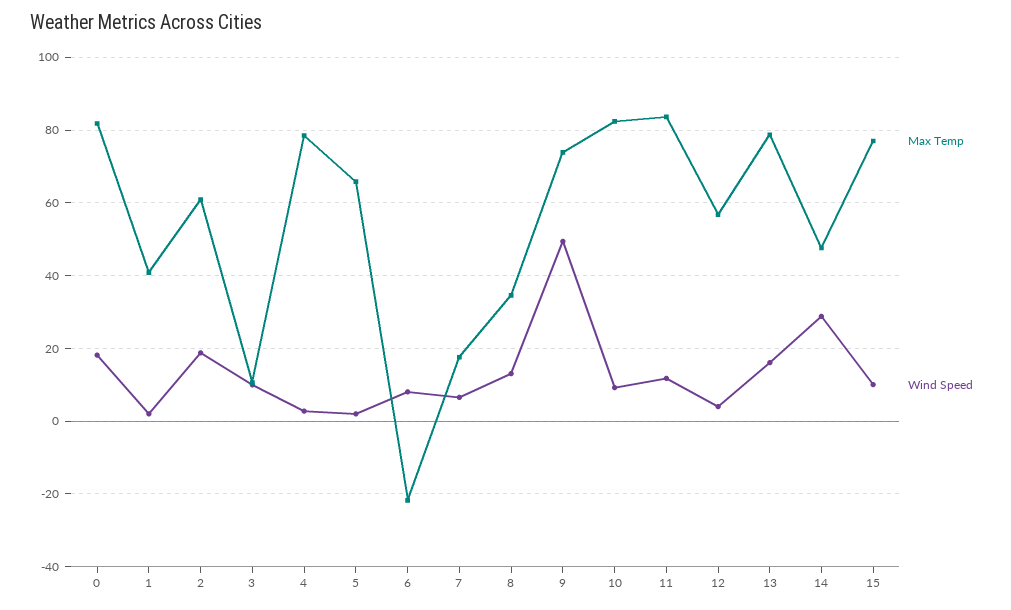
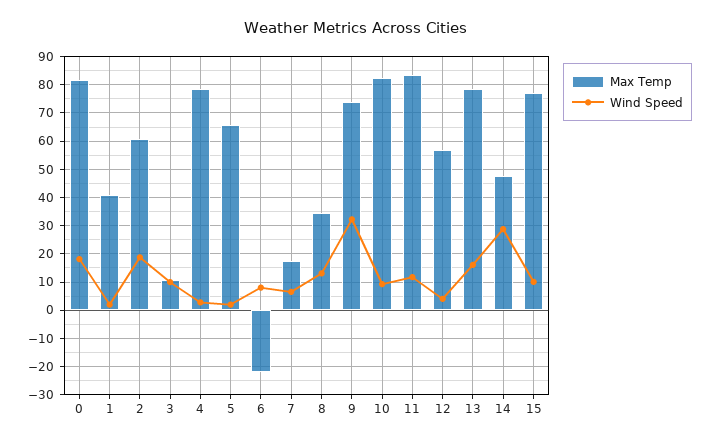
  {
    "Max Temp": {
      "0": 82,
      "1": 40,
      "2": 60,
      "3": 10,
      "4": 78,
      "5": 66,
      "6": -22,
      "7": 18,
      "8": 34,
      "9": 74,
      "10": 82,
      "11": 84,
      "12": 56,
      "13": 78,
      "14": 48,
      "15": 76
    },
    "Wind Speed": {
      "0": 18,
      "1": 2,
      "2": 18,
      "3": 10,
      "4": 2,
      "5": 2,
      "6": 8,
      "7": 6,
      "8": 14,
-     "9": 50,
+     "9": 32.5,
      "10": 10,
      "11": 12,
      "12": 4,
      "13": 16,
      "14": 28,
      "15": 10
    }
  }

